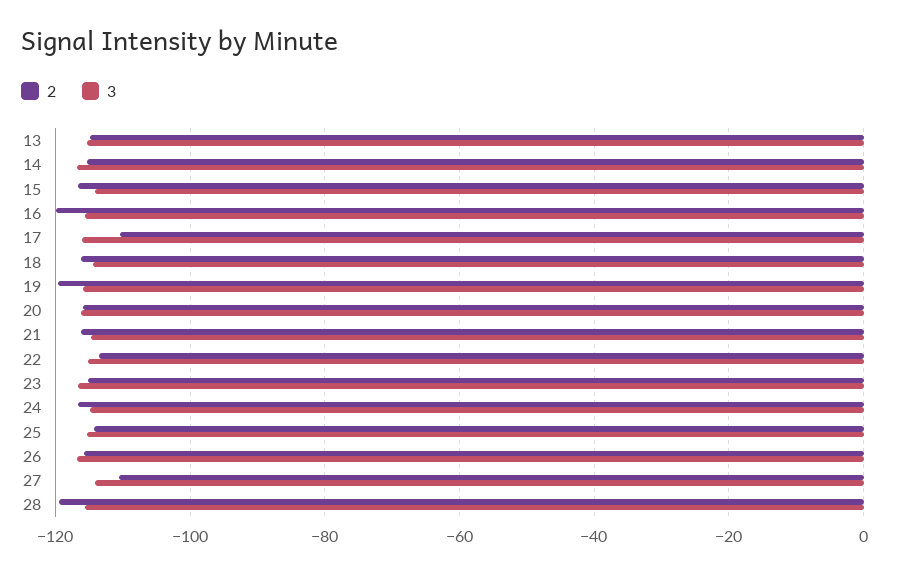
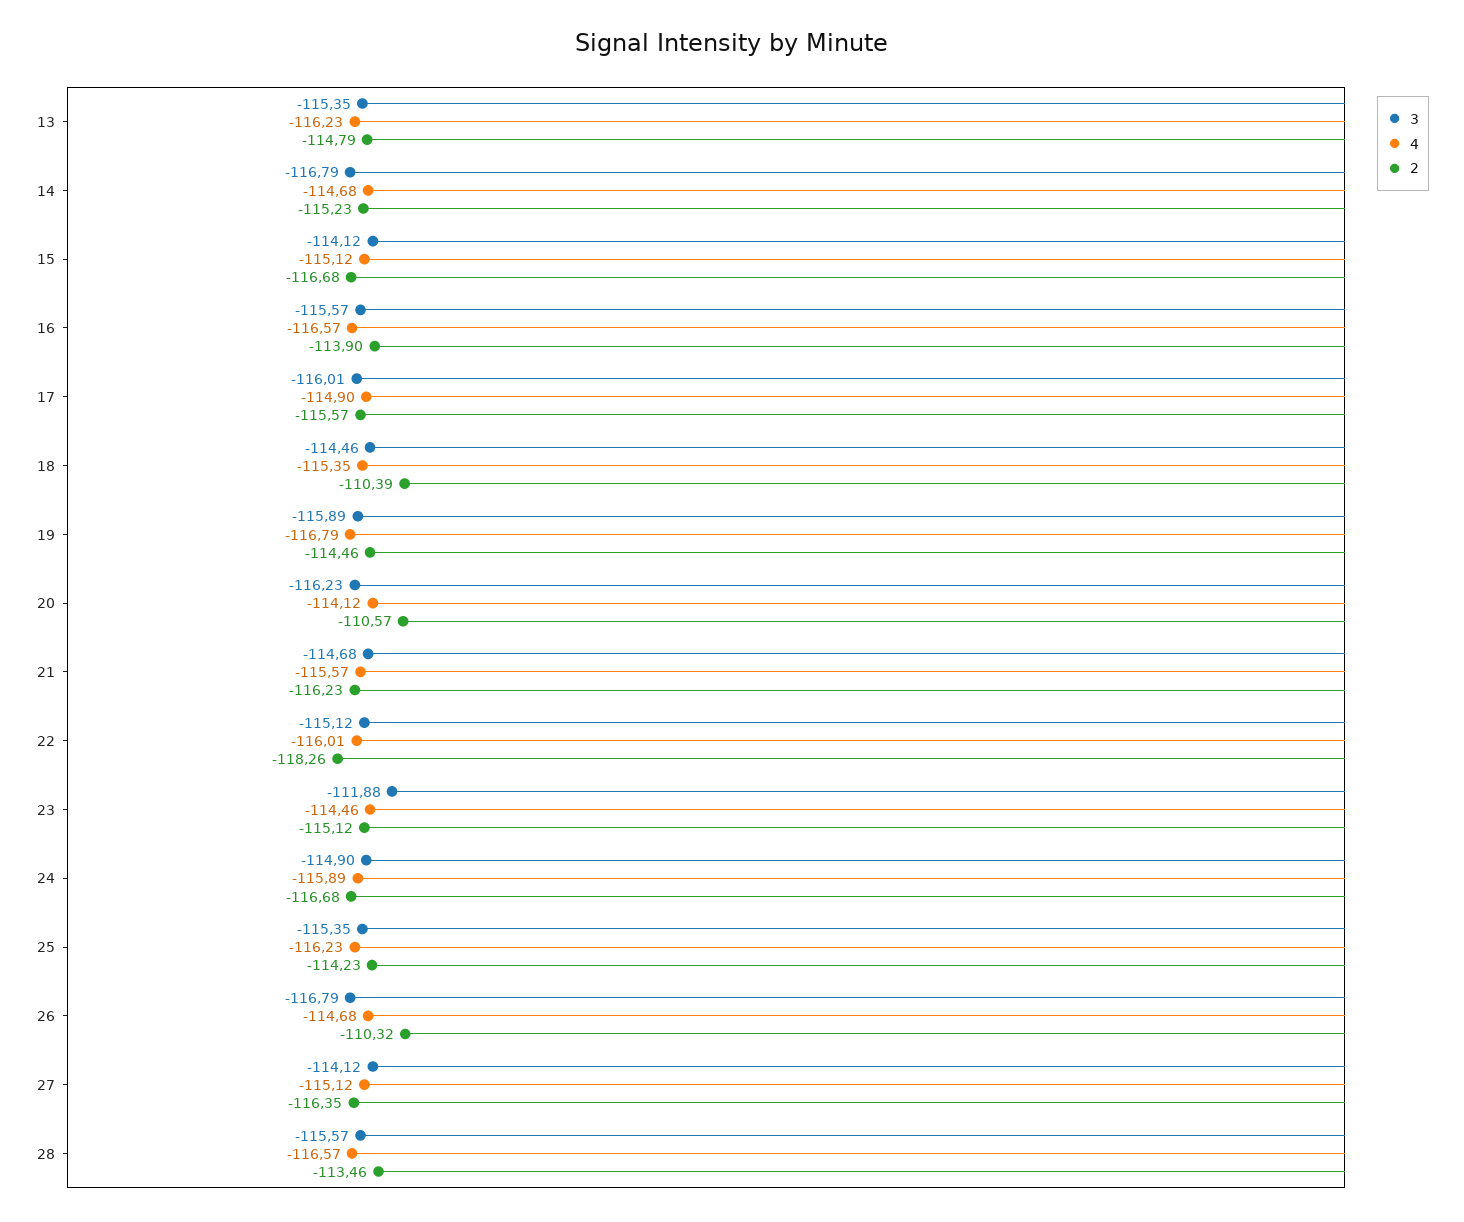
  {
    "2": {
      "13": -114.79,
      "14": -115.23,
      "15": -116.68,
-     "16": -120,
+     "16": -113.9,
-     "17": -110,
+     "17": -115.57,
-     "18": -116,
+     "18": -110.39,
-     "19": -120,
+     "19": -114.46,
-     "20": -116,
+     "20": -110.57,
      "21": -116.23,
-     "22": -114,
+     "22": -118.26,
      "23": -115.12,
      "24": -116.68,
      "25": -114.23,
-     "26": -116,
+     "26": -110.32,
-     "27": -110,
+     "27": -116.35,
-     "28": -120
+     "28": -113.46
    },
    "3": {
      "13": -115.35,
      "14": -116.79,
      "15": -114.12,
      "16": -115.57,
      "17": -116.01,
      "18": -114.46,
      "19": -115.89,
      "20": -116.23,
      "21": -114.68,
      "22": -115.12,
-     "23": -116,
+     "23": -111.88,
      "24": -114.9,
      "25": -115.35,
      "26": -116.79,
      "27": -114.12,
      "28": -115.57
-   }
+   },
+   "4": {
+     "13": -116.23,
+     "14": -114.68,
+     "15": -115.12,
+     "16": -116.57,
+     "17": -114.9,
+     "18": -115.35,
+     "19": -116.79,
+     "20": -114.12,
+     "21": -115.57,
+     "22": -116.01,
+     "23": -114.46,
+     "24": -115.89,
+     "25": -116.23,
+     "26": -114.68,
+     "27": -115.12,
+     "28": -116.57
+   }
  }

